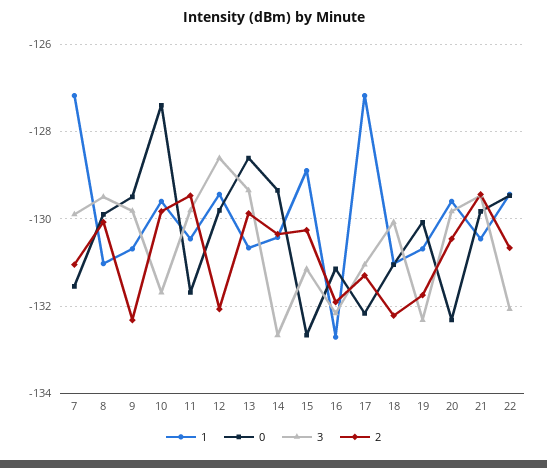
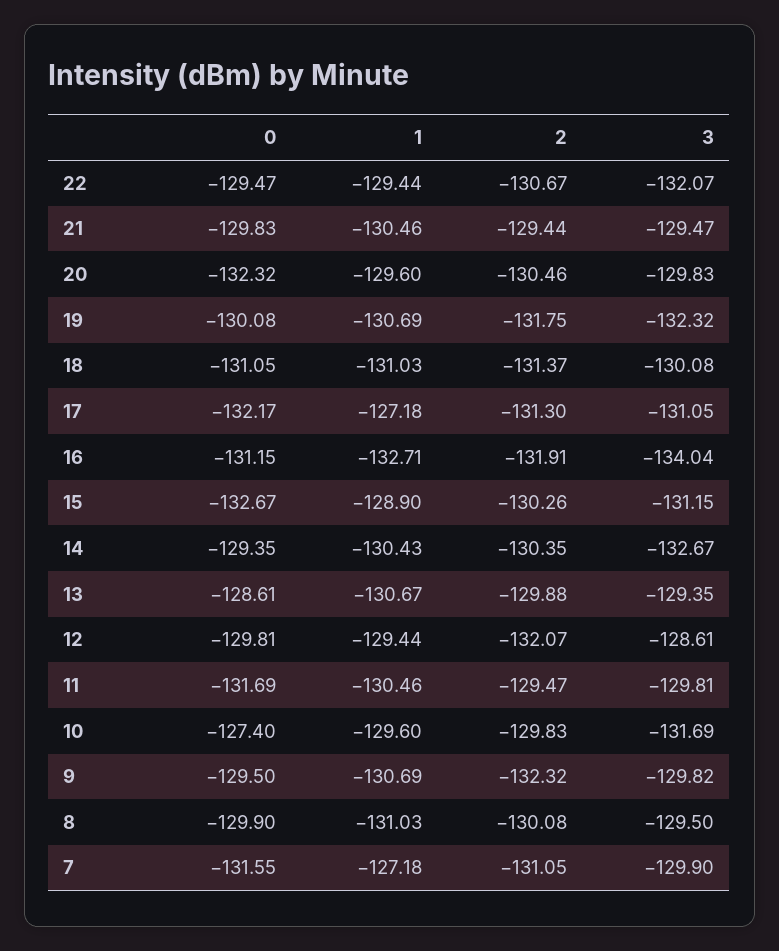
  {
    "1": {
      "7": -127.18,
      "8": -131.03,
      "9": -130.69,
      "10": -129.6,
      "11": -130.46,
      "12": -129.44,
      "13": -130.67,
      "14": -130.43,
      "15": -128.9,
      "16": -132.71,
      "17": -127.18,
      "18": -131.03,
      "19": -130.69,
      "20": -129.6,
      "21": -130.46,
      "22": -129.44
    },
    "0": {
      "7": -131.55,
      "8": -129.9,
      "9": -129.5,
      "10": -127.4,
      "11": -131.69,
      "12": -129.81,
      "13": -128.61,
      "14": -129.35,
      "15": -132.67,
      "16": -131.15,
      "17": -132.17,
      "18": -131.05,
      "19": -130.08,
      "20": -132.32,
      "21": -129.83,
      "22": -129.47
    },
    "3": {
      "7": -129.9,
      "8": -129.5,
      "9": -129.82,
      "10": -131.69,
      "11": -129.81,
      "12": -128.61,
      "13": -129.35,
      "14": -132.67,
      "15": -131.15,
-     "16": -132.2,
+     "16": -134.04,
      "17": -131.05,
      "18": -130.08,
      "19": -132.32,
      "20": -129.83,
      "21": -129.47,
      "22": -132.07
    },
    "2": {
      "7": -131.05,
      "8": -130.08,
      "9": -132.32,
      "10": -129.83,
      "11": -129.47,
      "12": -132.07,
      "13": -129.88,
      "14": -130.35,
      "15": -130.26,
      "16": -131.91,
      "17": -131.3,
-     "18": -132.2,
+     "18": -131.37,
      "19": -131.75,
      "20": -130.46,
      "21": -129.44,
      "22": -130.67
    }
  }

